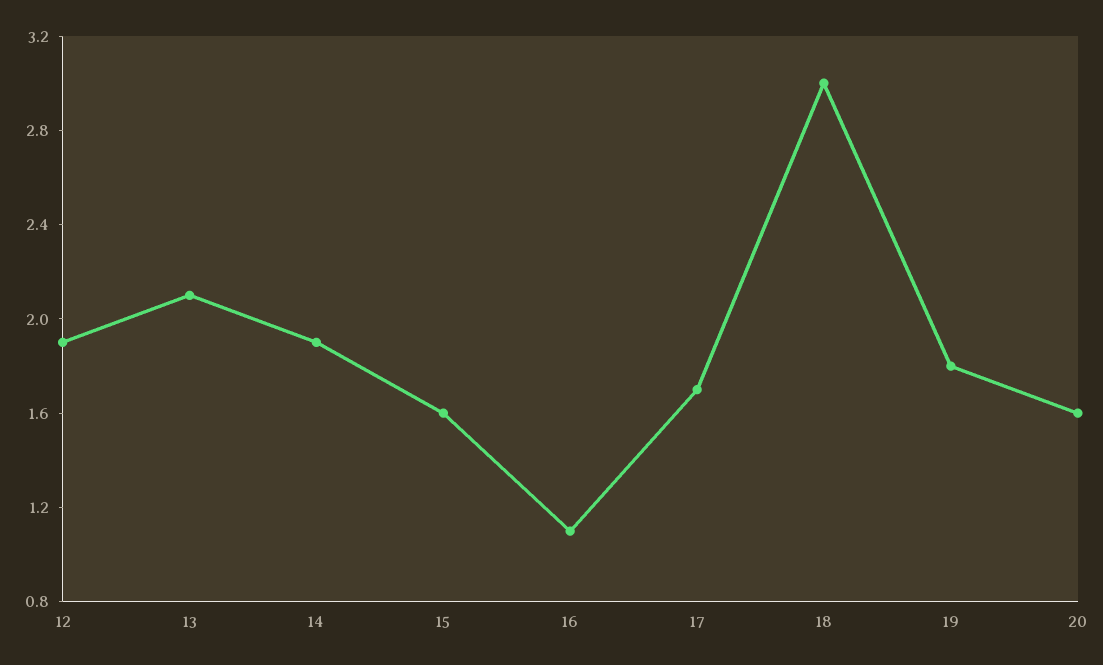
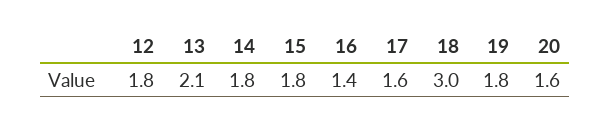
  {
-   "12": 1.9,
+   "12": 1.8,
    "13": 2.1,
-   "14": 1.9,
+   "14": 1.8,
-   "15": 1.6,
+   "15": 1.8,
-   "16": 1.1,
+   "16": 1.4,
-   "17": 1.7,
+   "17": 1.6,
    "18": 3,
    "19": 1.8,
    "20": 1.6
  }

